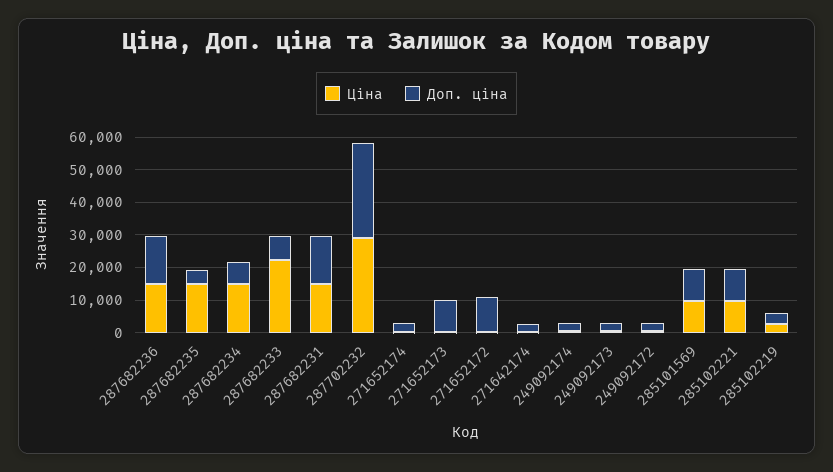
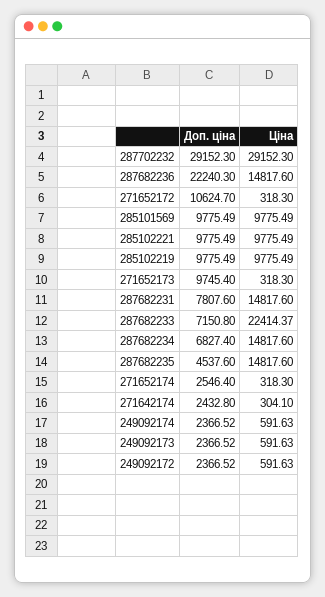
  {
    "Ціна": {
      "287682236": 14817.6,
      "287682235": 14817.6,
      "287682234": 14817.6,
      "287682233": 22414.37,
      "287682231": 14817.6,
      "287702232": 29152.3,
      "271652174": 318.3,
      "271652173": 318.3,
      "271652172": 318.3,
      "271642174": 304.1,
      "249092174": 591.63,
      "249092173": 591.63,
      "249092172": 591.63,
      "285101569": 9775.49,
      "285102221": 9775.49,
-     "285102219": 2500
+     "285102219": 9775.49
    },
    "Доп. ціна": {
-     "287682236": 15000,
+     "287682236": 22240.3,
      "287682235": 4537.6,
      "287682234": 6827.4,
      "287682233": 7150.8,
-     "287682231": 15000,
+     "287682231": 7807.6,
      "287702232": 29152.3,
      "271652174": 2546.4,
      "271652173": 9745.4,
      "271652172": 10624.7,
      "271642174": 2432.8,
      "249092174": 2366.52,
      "249092173": 2366.52,
      "249092172": 2366.52,
      "285101569": 9775.49,
      "285102221": 9775.49,
-     "285102219": 2500
+     "285102219": 9775.49
    }
  }

